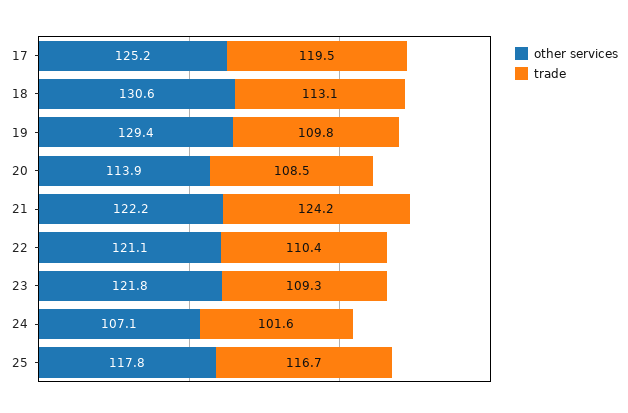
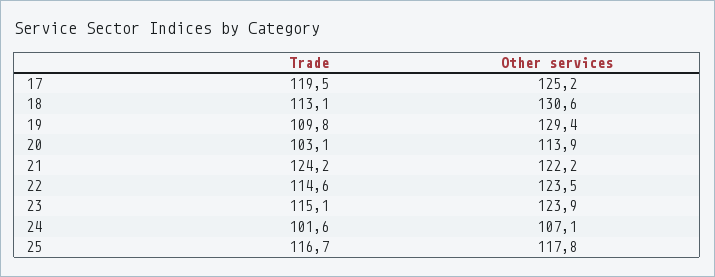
  {
    "other services": {
      "17": 125.2,
      "18": 130.6,
      "19": 129.4,
      "20": 113.9,
      "21": 122.2,
-     "22": 121.1,
+     "22": 123.5,
-     "23": 121.8,
+     "23": 123.9,
      "24": 107.1,
      "25": 117.8
    },
    "trade": {
      "17": 119.5,
      "18": 113.1,
      "19": 109.8,
-     "20": 108.5,
+     "20": 103.1,
      "21": 124.2,
-     "22": 110.4,
+     "22": 114.6,
-     "23": 109.3,
+     "23": 115.1,
      "24": 101.6,
      "25": 116.7
    }
  }

